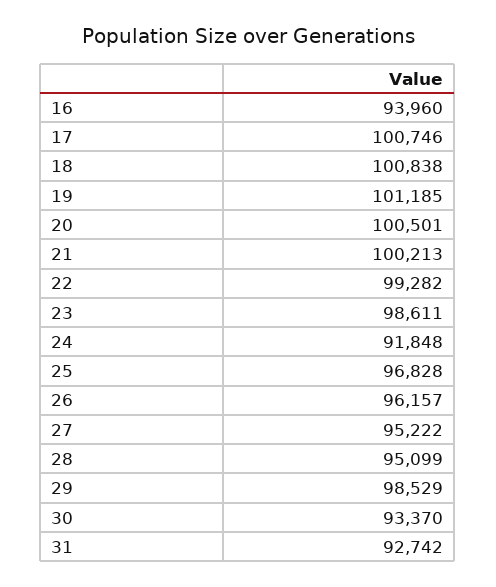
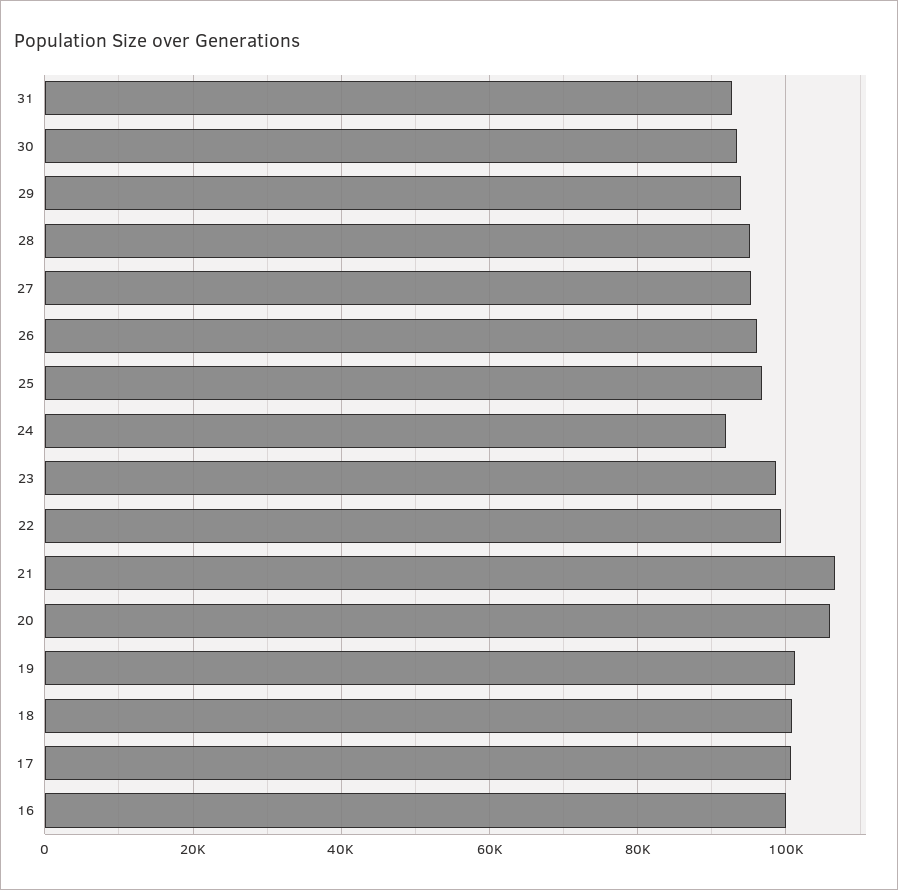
  {
-   "16": 93960,
+   "16": 100000,
    "17": 100746,
    "18": 100838,
    "19": 101185,
-   "20": 100501,
+   "20": 106000,
-   "21": 100213,
+   "21": 106000,
    "22": 99282,
    "23": 98611,
    "24": 91848,
    "25": 96828,
    "26": 96157,
    "27": 95222,
    "28": 95099,
-   "29": 98529,
+   "29": 94000,
    "30": 93370,
    "31": 92742
  }

